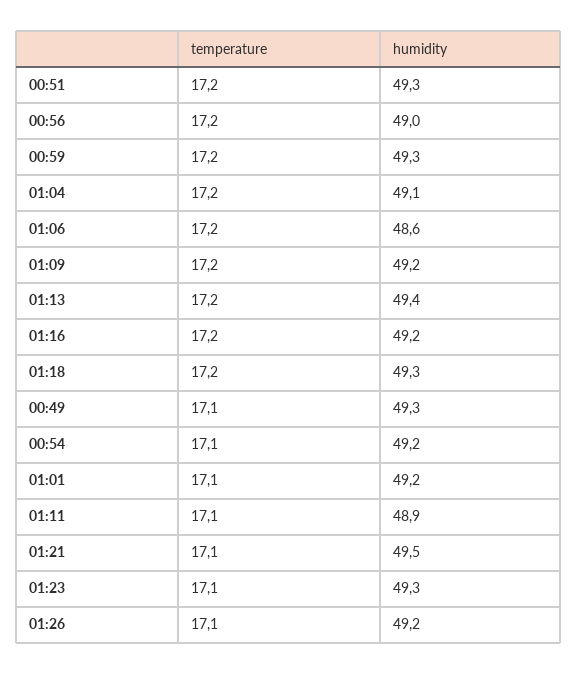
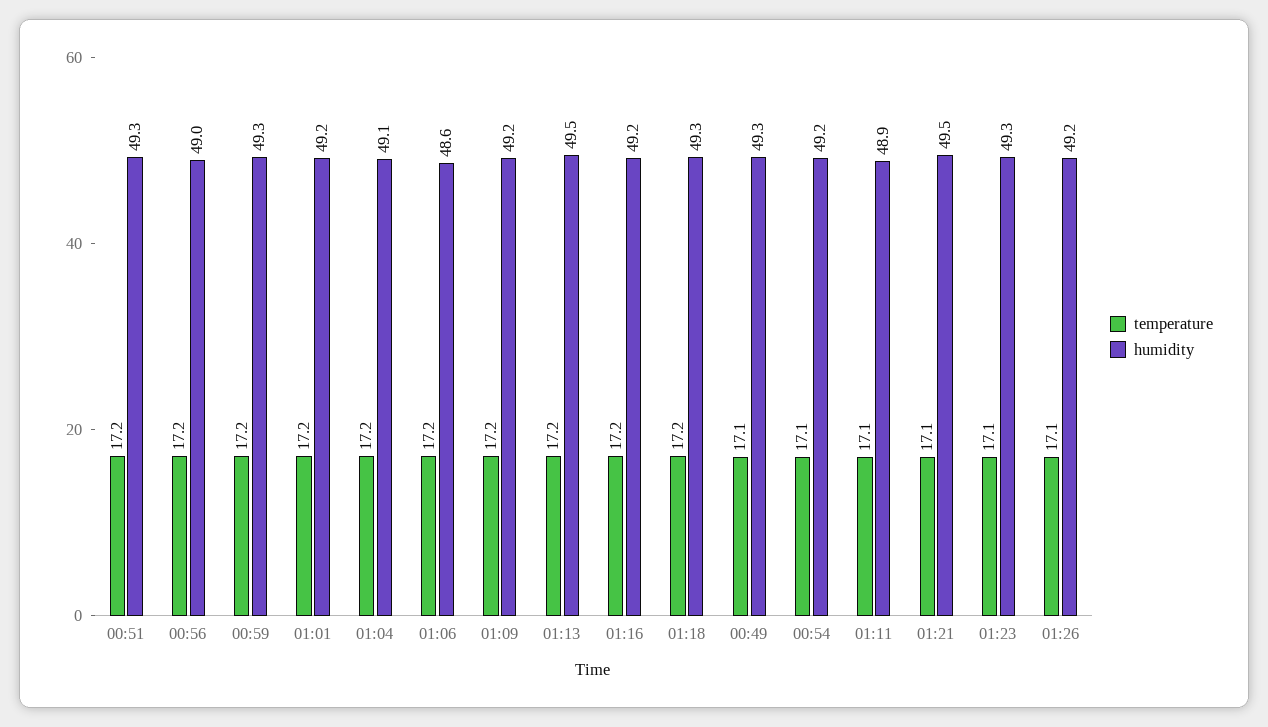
  {
    "temperature": {
      "00:51": 17.2,
      "00:56": 17.2,
      "00:59": 17.2,
      "01:04": 17.2,
      "01:06": 17.2,
      "01:09": 17.2,
      "01:13": 17.2,
      "01:16": 17.2,
      "01:18": 17.2,
      "00:49": 17.1,
      "00:54": 17.1,
-     "01:01": 17.1,
+     "01:01": 17.2,
      "01:11": 17.1,
      "01:21": 17.1,
      "01:23": 17.1,
      "01:26": 17.1
    },
    "humidity": {
      "00:51": 49.3,
      "00:56": 49,
      "00:59": 49.3,
      "01:04": 49.1,
      "01:06": 48.6,
      "01:09": 49.2,
-     "01:13": 49.4,
+     "01:13": 49.5,
      "01:16": 49.2,
      "01:18": 49.3,
      "00:49": 49.3,
      "00:54": 49.2,
      "01:01": 49.2,
      "01:11": 48.9,
      "01:21": 49.5,
      "01:23": 49.3,
      "01:26": 49.2
    }
  }

